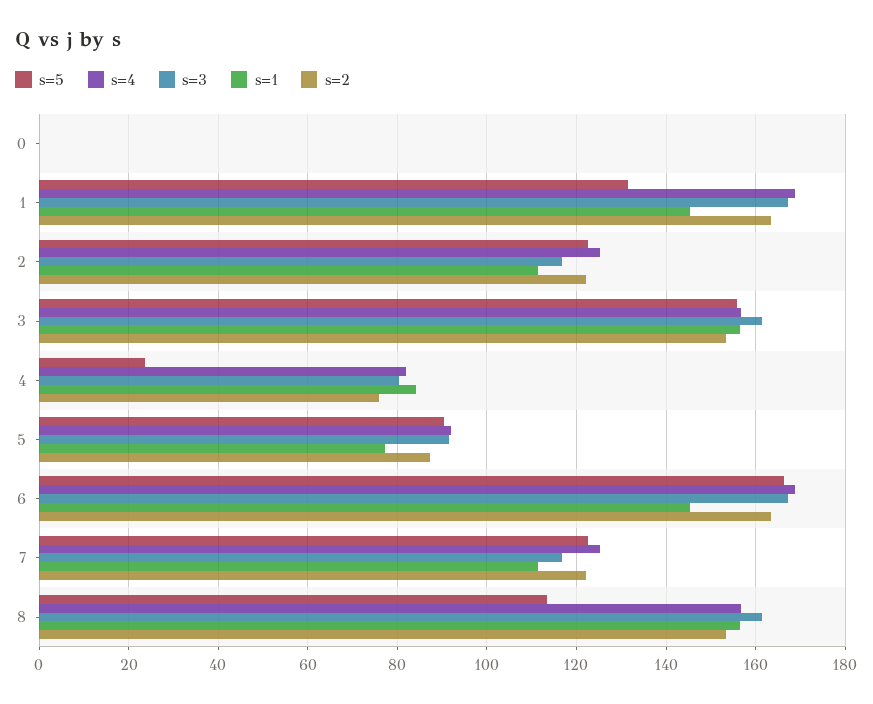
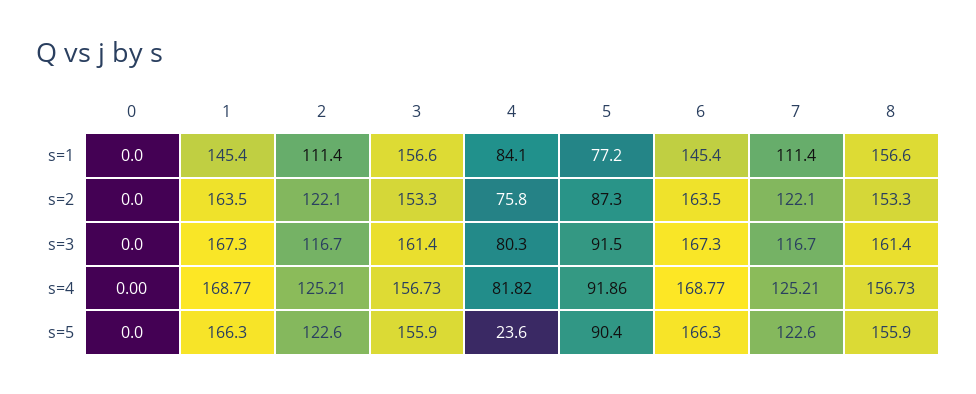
  {
    "s=5": {
      "0": 0,
-     "1": 132,
+     "1": 166.3,
      "2": 122.6,
      "3": 155.9,
      "4": 23.6,
      "5": 90.4,
      "6": 166.3,
      "7": 122.6,
-     "8": 114
+     "8": 155.9
    },
    "s=4": {
      "0": 0,
      "1": 168.77,
      "2": 125.21,
      "3": 156.73,
      "4": 81.82,
      "5": 91.86,
      "6": 168.77,
      "7": 125.21,
      "8": 156.73
    },
    "s=3": {
      "0": 0,
      "1": 167.3,
      "2": 116.7,
      "3": 161.4,
      "4": 80.3,
      "5": 91.5,
      "6": 167.3,
      "7": 116.7,
      "8": 161.4
    },
    "s=1": {
      "0": 0,
      "1": 145.4,
      "2": 111.4,
      "3": 156.6,
      "4": 84.1,
      "5": 77.2,
      "6": 145.4,
      "7": 111.4,
      "8": 156.6
    },
    "s=2": {
      "0": 0,
      "1": 163.5,
      "2": 122.1,
      "3": 153.3,
      "4": 75.8,
      "5": 87.3,
      "6": 163.5,
      "7": 122.1,
      "8": 153.3
    }
  }

